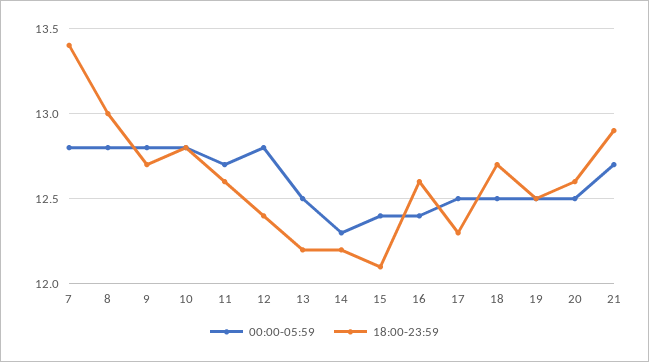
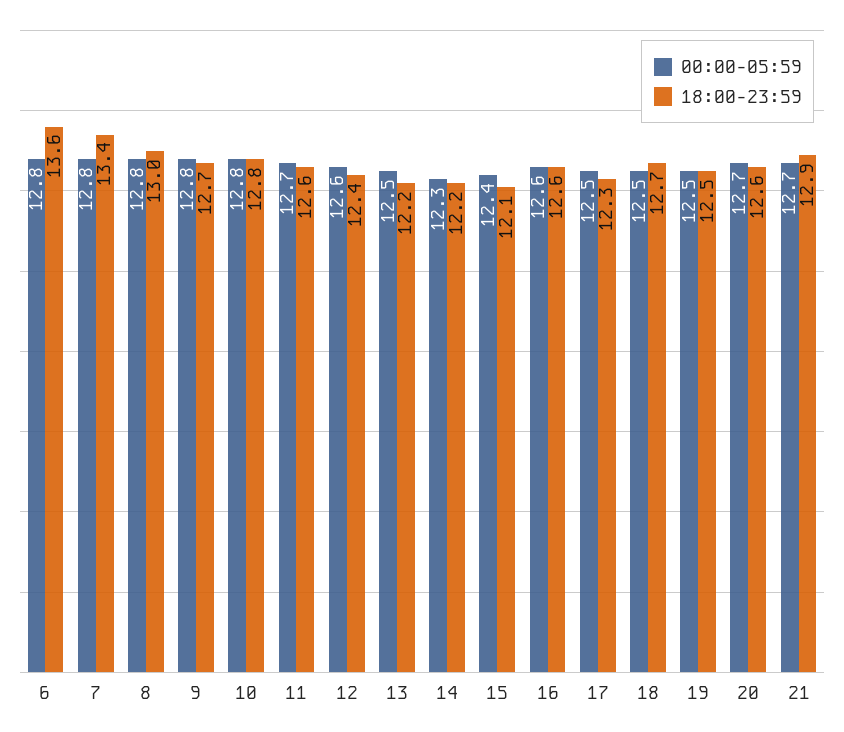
  {
    "00:00-05:59": {
      "7": 12.8,
      "8": 12.8,
      "9": 12.8,
      "10": 12.8,
      "11": 12.7,
-     "12": 12.8,
+     "12": 12.6,
      "13": 12.5,
      "14": 12.3,
      "15": 12.4,
-     "16": 12.4,
+     "16": 12.6,
      "17": 12.5,
      "18": 12.5,
      "19": 12.5,
-     "20": 12.5,
+     "20": 12.7,
-     "21": 12.7
+     "21": 12.7,
+     "6": 12.8
    },
    "18:00-23:59": {
      "7": 13.4,
      "8": 13,
      "9": 12.7,
      "10": 12.8,
      "11": 12.6,
      "12": 12.4,
      "13": 12.2,
      "14": 12.2,
      "15": 12.1,
      "16": 12.6,
      "17": 12.3,
      "18": 12.7,
      "19": 12.5,
      "20": 12.6,
-     "21": 12.9
+     "21": 12.9,
+     "6": 13.6
    }
  }

